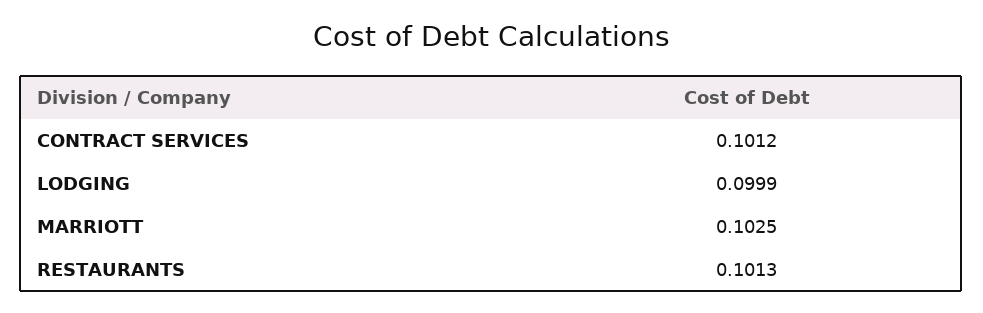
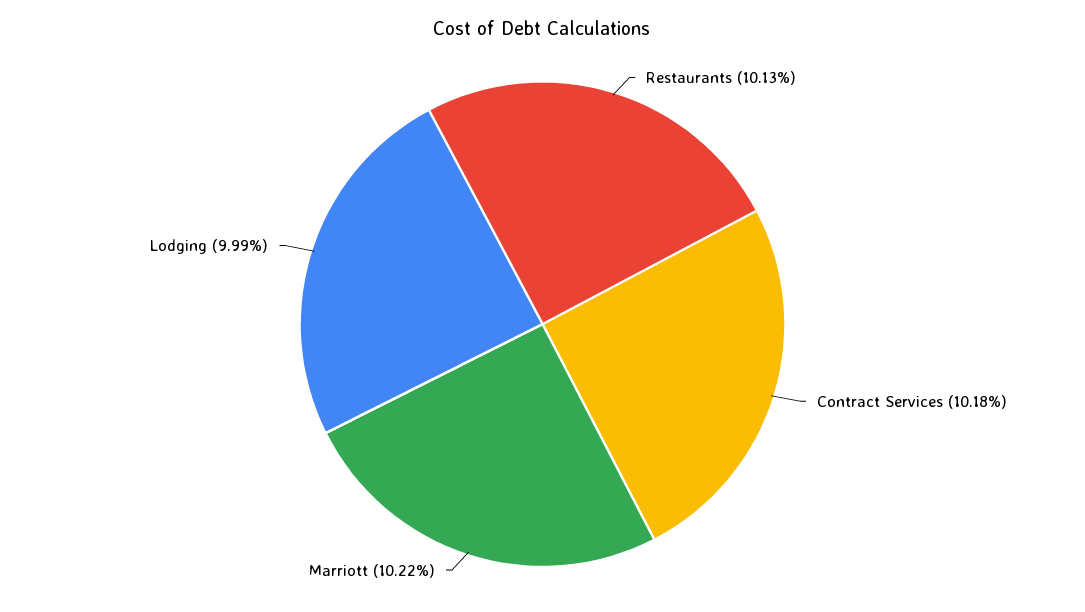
  {
-   "CONTRACT SERVICES": 0.1012,
+   "CONTRACT SERVICES": 0.1018,
    "LODGING": 0.0999,
-   "MARRIOTT": 0.1025,
+   "MARRIOTT": 0.1022,
    "RESTAURANTS": 0.1013
  }

